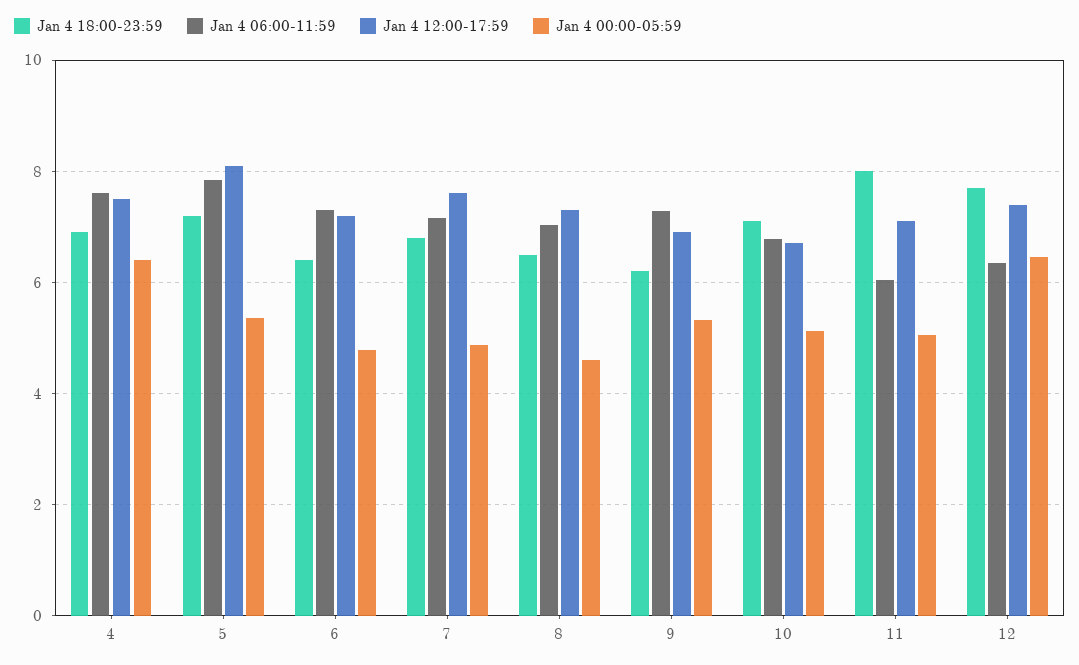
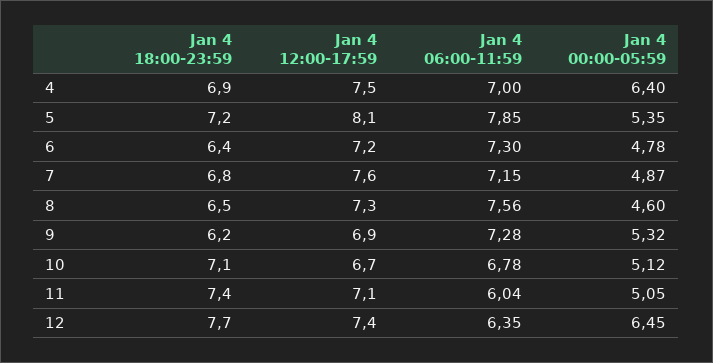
  {
    "Jan 4 18:00-23:59": {
      "4": 6.9,
      "5": 7.2,
      "6": 6.4,
      "7": 6.8,
      "8": 6.5,
      "9": 6.2,
      "10": 7.1,
-     "11": 8,
+     "11": 7.4,
      "12": 7.7
    },
    "Jan 4 06:00-11:59": {
-     "4": 7.6,
+     "4": 7,
      "5": 7.85,
      "6": 7.3,
      "7": 7.15,
-     "8": 7,
+     "8": 7.56,
      "9": 7.28,
      "10": 6.78,
      "11": 6.04,
      "12": 6.35
    },
    "Jan 4 12:00-17:59": {
      "4": 7.5,
      "5": 8.1,
      "6": 7.2,
      "7": 7.6,
      "8": 7.3,
      "9": 6.9,
      "10": 6.7,
      "11": 7.1,
      "12": 7.4
    },
    "Jan 4 00:00-05:59": {
      "4": 6.4,
      "5": 5.35,
      "6": 4.78,
      "7": 4.87,
      "8": 4.6,
      "9": 5.32,
      "10": 5.12,
      "11": 5.05,
      "12": 6.45
    }
  }

